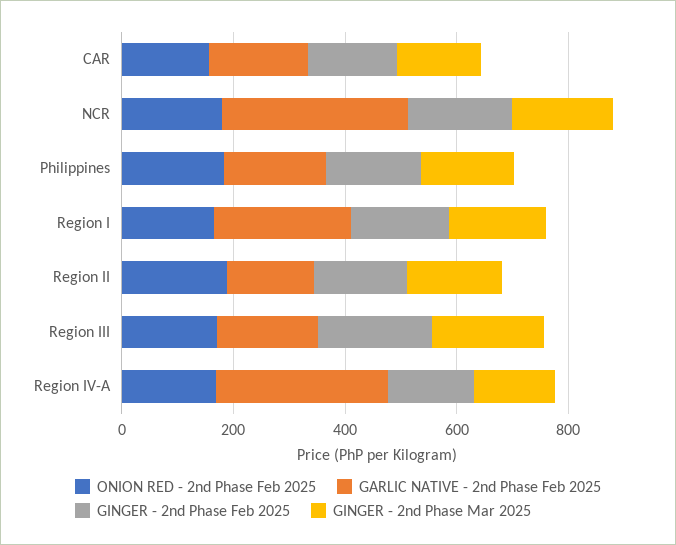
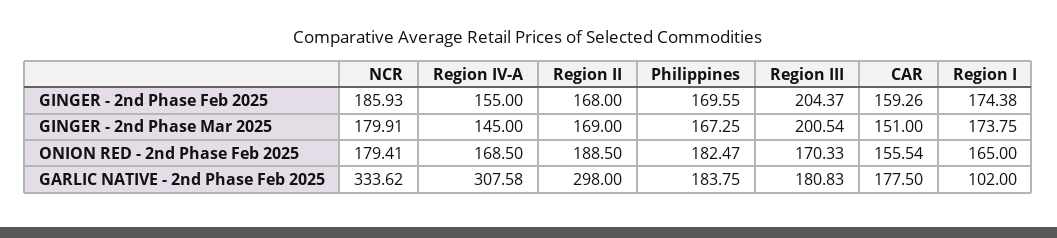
  {
    "ONION RED - 2nd Phase Feb 2025": {
      "CAR": 155.54,
      "NCR": 179.41,
      "Philippines": 182.47,
      "Region I": 165,
      "Region II": 188.5,
      "Region III": 170.33,
      "Region IV-A": 168.5
    },
    "GARLIC NATIVE - 2nd Phase Feb 2025": {
      "CAR": 177.5,
      "NCR": 333.62,
      "Philippines": 183.75,
-     "Region I": 250,
+     "Region I": 102,
-     "Region II": 150,
+     "Region II": 298,
      "Region III": 180.83,
      "Region IV-A": 307.58
    },
    "GINGER - 2nd Phase Feb 2025": {
      "CAR": 159.26,
      "NCR": 185.93,
      "Philippines": 169.55,
      "Region I": 174.38,
      "Region II": 168,
      "Region III": 204.37,
      "Region IV-A": 155
    },
    "GINGER - 2nd Phase Mar 2025": {
      "CAR": 151,
      "NCR": 179.91,
      "Philippines": 167.25,
      "Region I": 173.75,
      "Region II": 169,
      "Region III": 200.54,
      "Region IV-A": 145
    }
  }

